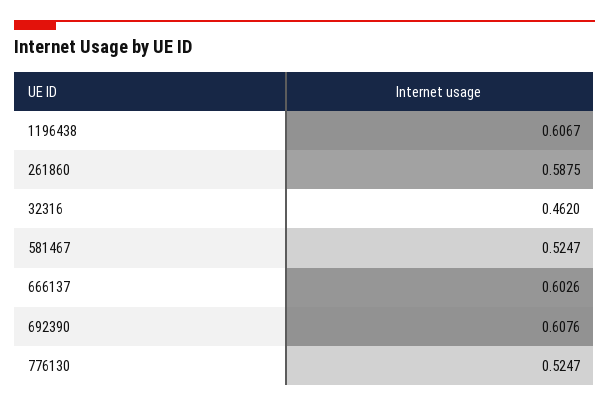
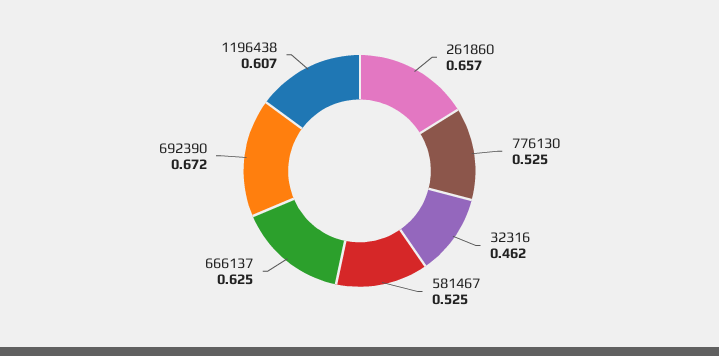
  {
    "1196438": 0.6067,
-   "261860": 0.5875,
+   "261860": 0.657,
    "32316": 0.462,
    "581467": 0.5247,
-   "666137": 0.6026,
+   "666137": 0.625,
-   "692390": 0.6076,
+   "692390": 0.672,
    "776130": 0.5247
  }

